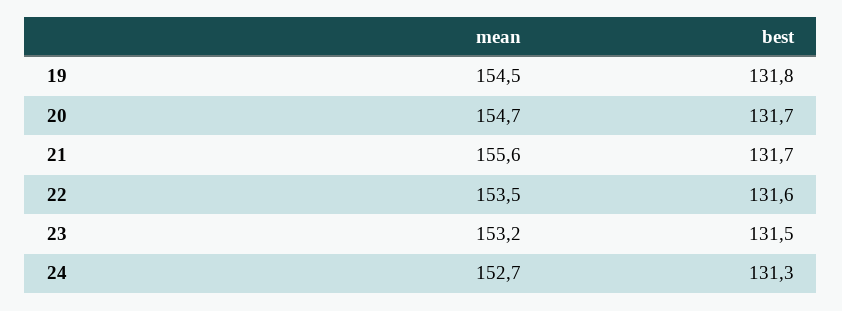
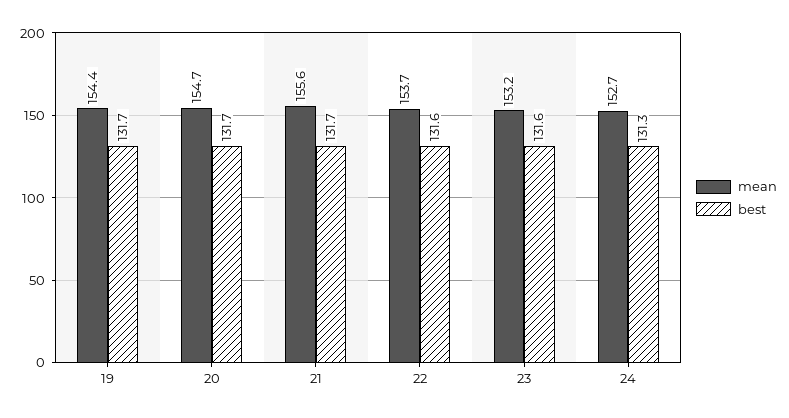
  {
    "mean": {
-     "19": 154.5,
+     "19": 154.4,
      "20": 154.7,
      "21": 155.6,
-     "22": 153.5,
+     "22": 153.7,
      "23": 153.2,
      "24": 152.7
    },
    "best": {
-     "19": 131.8,
+     "19": 131.7,
      "20": 131.7,
      "21": 131.7,
      "22": 131.6,
-     "23": 131.5,
+     "23": 131.6,
      "24": 131.3
    }
  }

